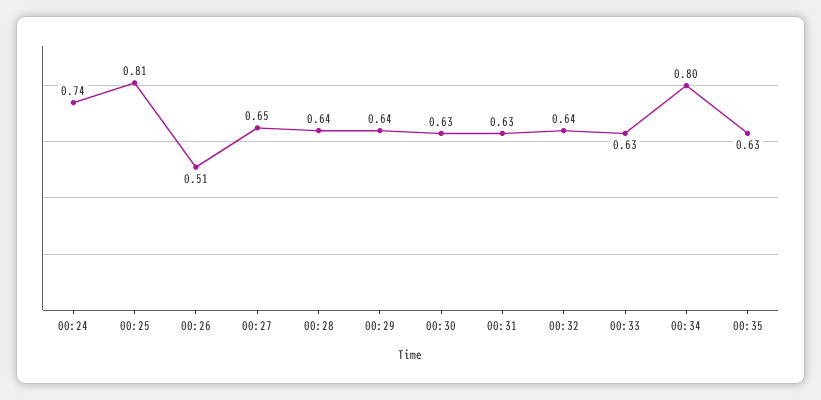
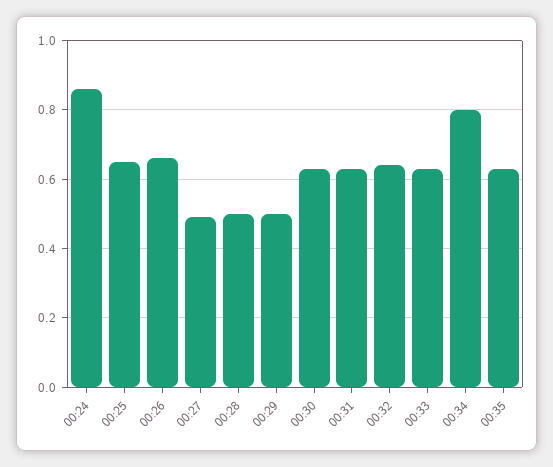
  {
-   "00:24": 0.74,
+   "00:24": 0.85,
-   "00:25": 0.81,
+   "00:25": 0.65,
-   "00:26": 0.51,
+   "00:26": 0.65,
-   "00:27": 0.65,
+   "00:27": 0.5,
-   "00:28": 0.64,
+   "00:28": 0.5,
-   "00:29": 0.64,
+   "00:29": 0.5,
    "00:30": 0.63,
    "00:31": 0.63,
    "00:32": 0.64,
    "00:33": 0.63,
    "00:34": 0.8,
    "00:35": 0.63
  }

